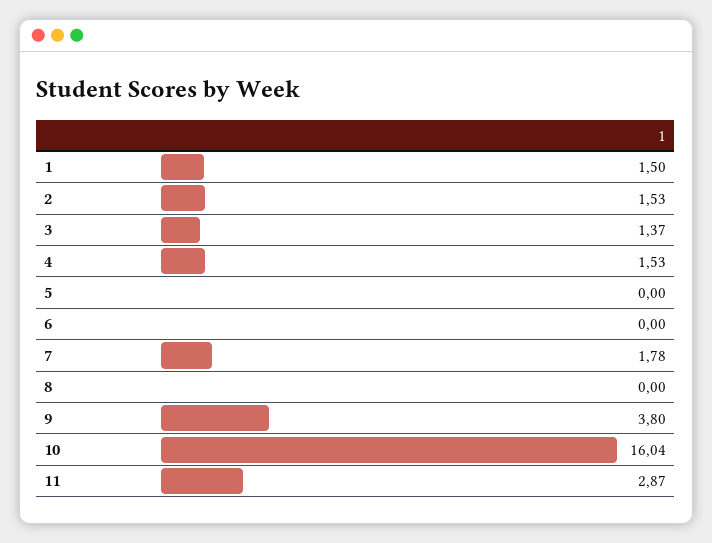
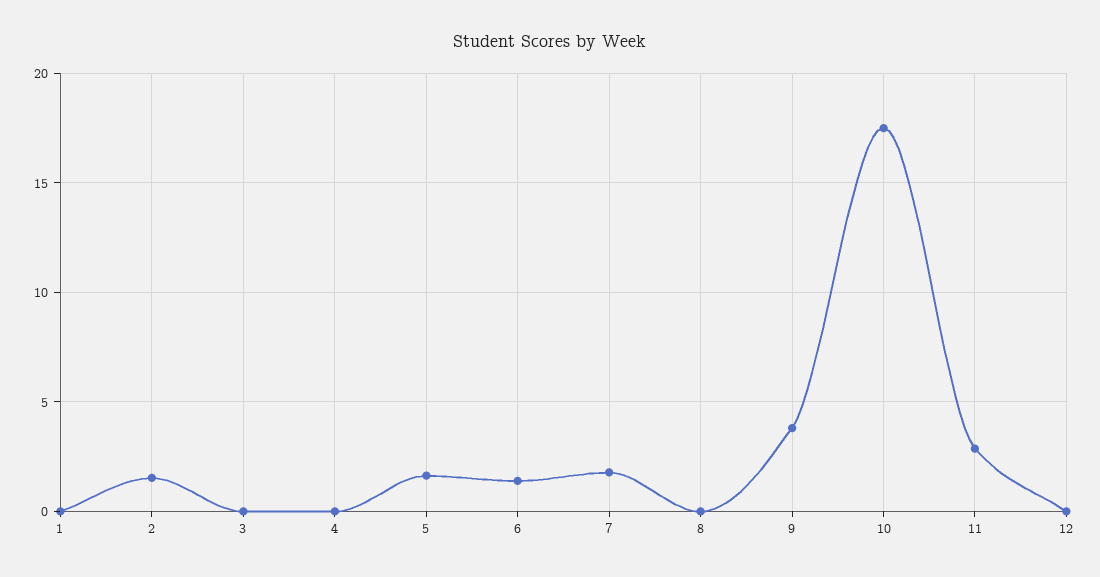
  {
-   "1": 1.5,
+   "1": 0,
    "2": 1.53,
-   "3": 1.37,
+   "3": 0,
-   "4": 1.53,
+   "4": 0,
-   "5": 0,
+   "5": 1.5,
-   "6": 0,
+   "6": 1.5,
    "7": 1.78,
    "8": 0,
    "9": 3.8,
-   "10": 16.04,
+   "10": 17.5,
-   "11": 2.87
+   "11": 2.87,
+   "12": 0
  }

